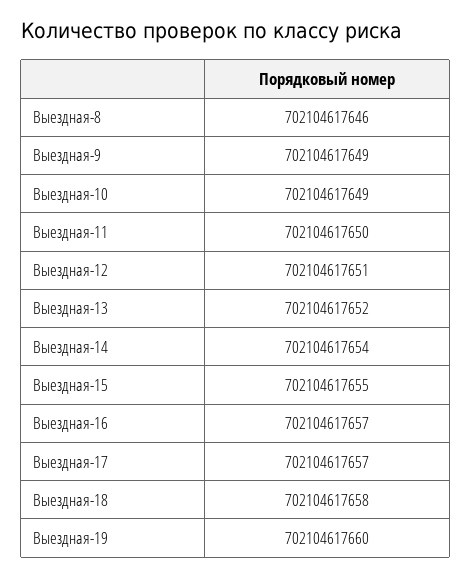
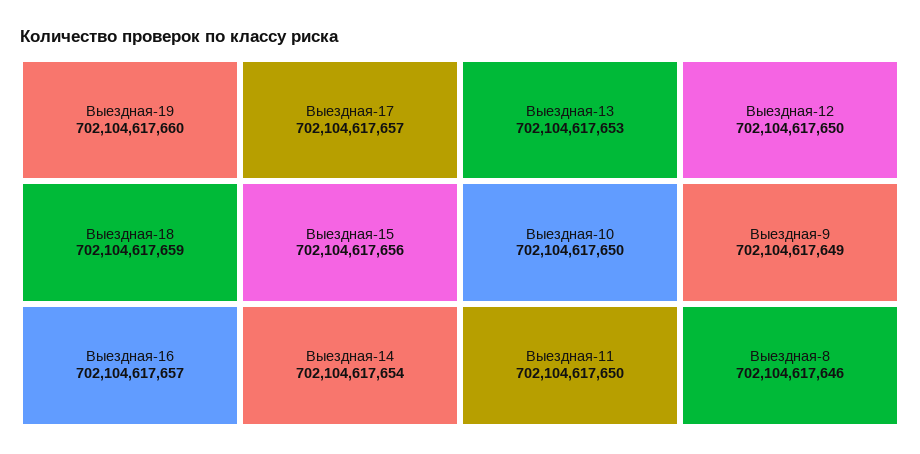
  {
    "Выездная-8": 702104617646,
    "Выездная-9": 702104617649,
-   "Выездная-10": 702104617649,
+   "Выездная-10": 702104617650,
    "Выездная-11": 702104617650,
-   "Выездная-12": 702104617651,
+   "Выездная-12": 702104617650,
-   "Выездная-13": 702104617652,
+   "Выездная-13": 702104617653,
    "Выездная-14": 702104617654,
-   "Выездная-15": 702104617655,
+   "Выездная-15": 702104617656,
    "Выездная-16": 702104617657,
    "Выездная-17": 702104617657,
-   "Выездная-18": 702104617658,
+   "Выездная-18": 702104617659,
    "Выездная-19": 702104617660
  }

